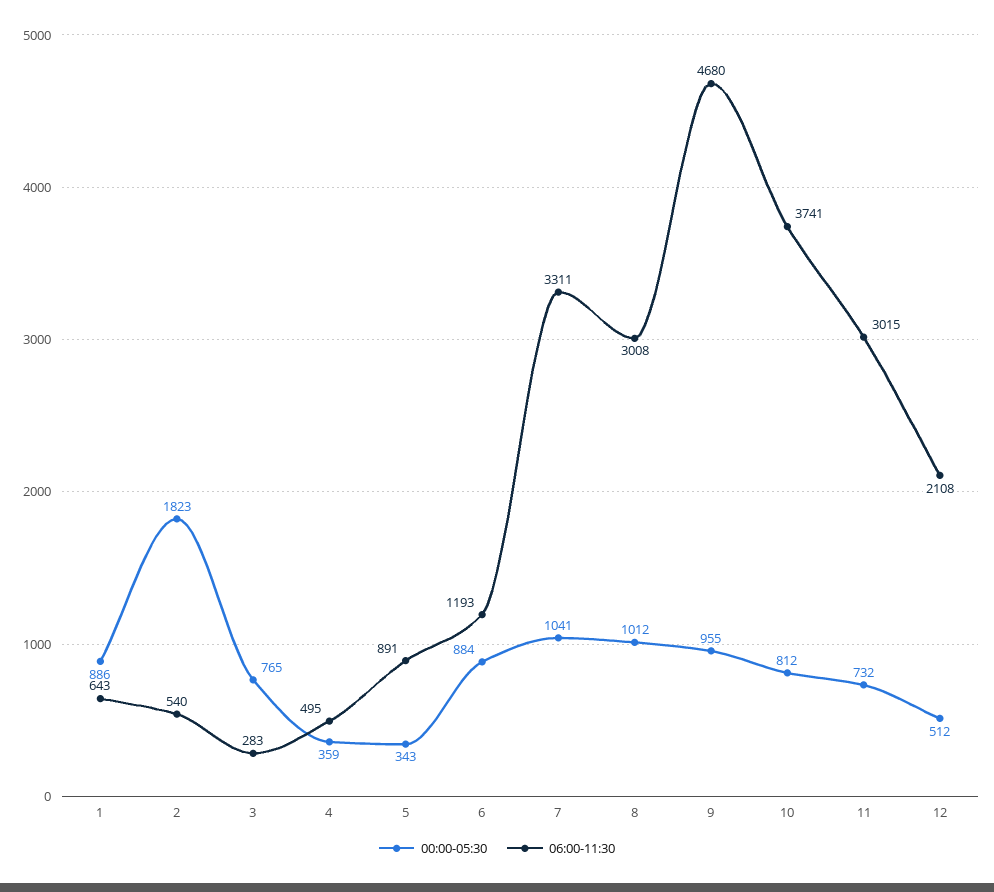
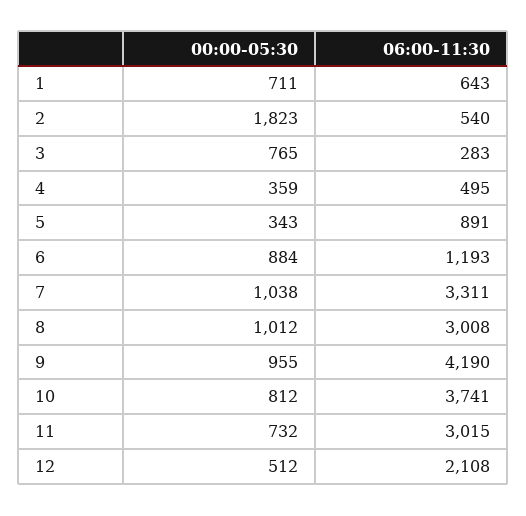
  {
    "00:00-05:30": {
-     "1": 886,
+     "1": 711,
      "2": 1823,
      "3": 765,
      "4": 359,
      "5": 343,
      "6": 884,
-     "7": 1041,
+     "7": 1038,
      "8": 1012,
      "9": 955,
      "10": 812,
      "11": 732,
      "12": 512
    },
    "06:00-11:30": {
      "1": 643,
      "2": 540,
      "3": 283,
      "4": 495,
      "5": 891,
      "6": 1193,
      "7": 3311,
      "8": 3008,
-     "9": 4680,
+     "9": 4190,
      "10": 3741,
      "11": 3015,
      "12": 2108
    }
  }

